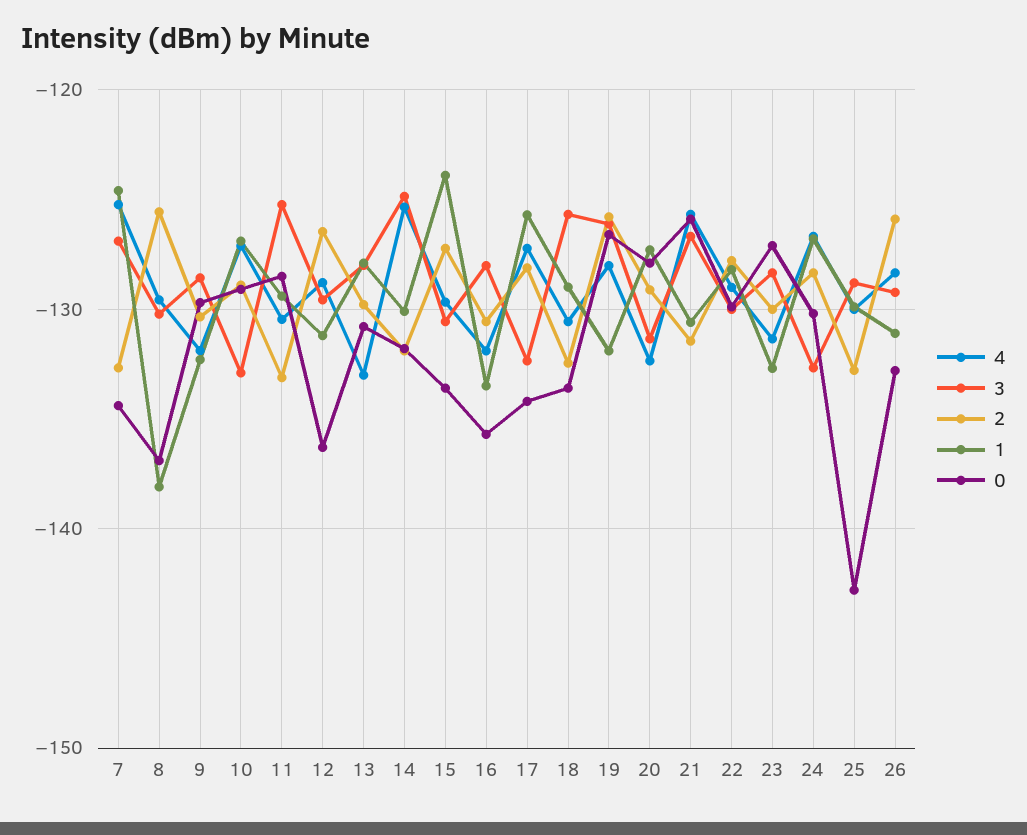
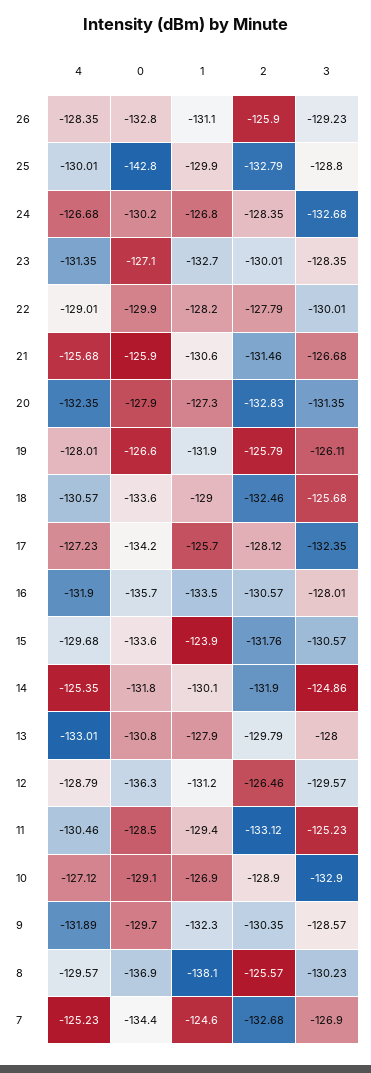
  {
    "4": {
      "7": -125.23,
      "8": -129.57,
      "9": -131.89,
      "10": -127.12,
      "11": -130.46,
      "12": -128.79,
      "13": -133.01,
      "14": -125.35,
      "15": -129.68,
      "16": -131.9,
      "17": -127.23,
      "18": -130.57,
      "19": -128.01,
      "20": -132.35,
      "21": -125.68,
      "22": -129.01,
      "23": -131.35,
      "24": -126.68,
      "25": -130.01,
      "26": -128.35
    },
    "3": {
      "7": -126.9,
      "8": -130.23,
      "9": -128.57,
      "10": -132.9,
      "11": -125.23,
      "12": -129.57,
      "13": -128,
      "14": -124.86,
      "15": -130.57,
      "16": -128.01,
      "17": -132.35,
      "18": -125.68,
      "19": -126.11,
      "20": -131.35,
      "21": -126.68,
      "22": -130.01,
      "23": -128.35,
      "24": -132.68,
      "25": -128.8,
      "26": -129.23
    },
    "2": {
      "7": -132.68,
      "8": -125.57,
      "9": -130.35,
      "10": -128.9,
      "11": -133.12,
      "12": -126.46,
      "13": -129.79,
      "14": -131.9,
-     "15": -127,
+     "15": -131.76,
      "16": -130.57,
      "17": -128.12,
      "18": -132.46,
      "19": -125.79,
-     "20": -129,
+     "20": -132.83,
      "21": -131.46,
      "22": -127.79,
      "23": -130.01,
      "24": -128.35,
      "25": -132.79,
      "26": -125.9
    },
    "1": {
      "7": -124.6,
      "8": -138.1,
      "9": -132.3,
      "10": -126.9,
      "11": -129.4,
      "12": -131.2,
      "13": -127.9,
      "14": -130.1,
      "15": -123.9,
      "16": -133.5,
      "17": -125.7,
      "18": -129,
      "19": -131.9,
      "20": -127.3,
      "21": -130.6,
      "22": -128.2,
      "23": -132.7,
      "24": -126.8,
      "25": -129.9,
      "26": -131.1
    },
    "0": {
      "7": -134.4,
      "8": -136.9,
      "9": -129.7,
      "10": -129.1,
      "11": -128.5,
      "12": -136.3,
      "13": -130.8,
      "14": -131.8,
      "15": -133.6,
      "16": -135.7,
      "17": -134.2,
      "18": -133.6,
      "19": -126.6,
      "20": -127.9,
      "21": -125.9,
      "22": -129.9,
      "23": -127.1,
      "24": -130.2,
      "25": -142.8,
      "26": -132.8
    }
  }

